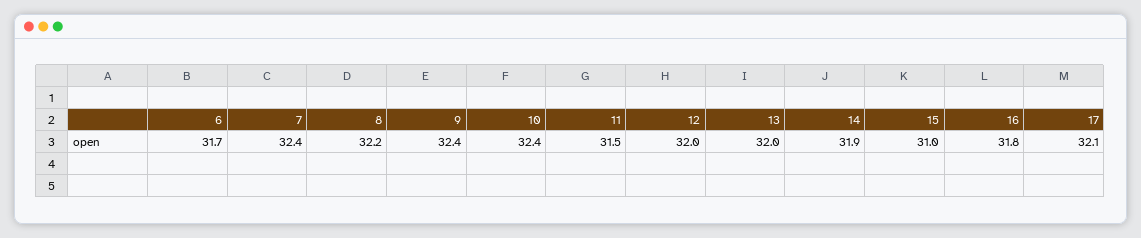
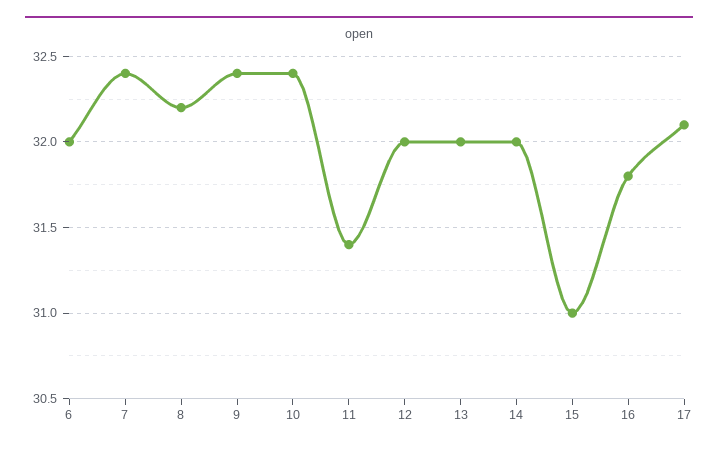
  {
-   "6": 31.7,
+   "6": 32,
    "7": 32.4,
    "8": 32.2,
    "9": 32.4,
    "10": 32.4,
-   "11": 31.5,
+   "11": 31.4,
    "12": 32,
    "13": 32,
-   "14": 31.9,
+   "14": 32,
    "15": 31,
    "16": 31.8,
    "17": 32.1
  }

